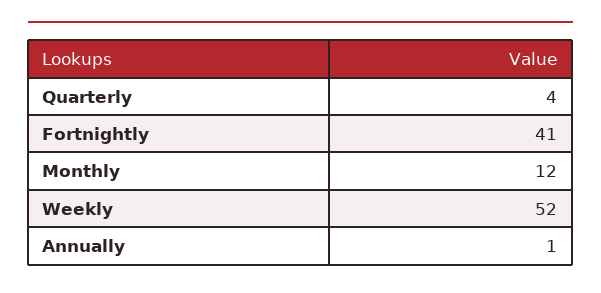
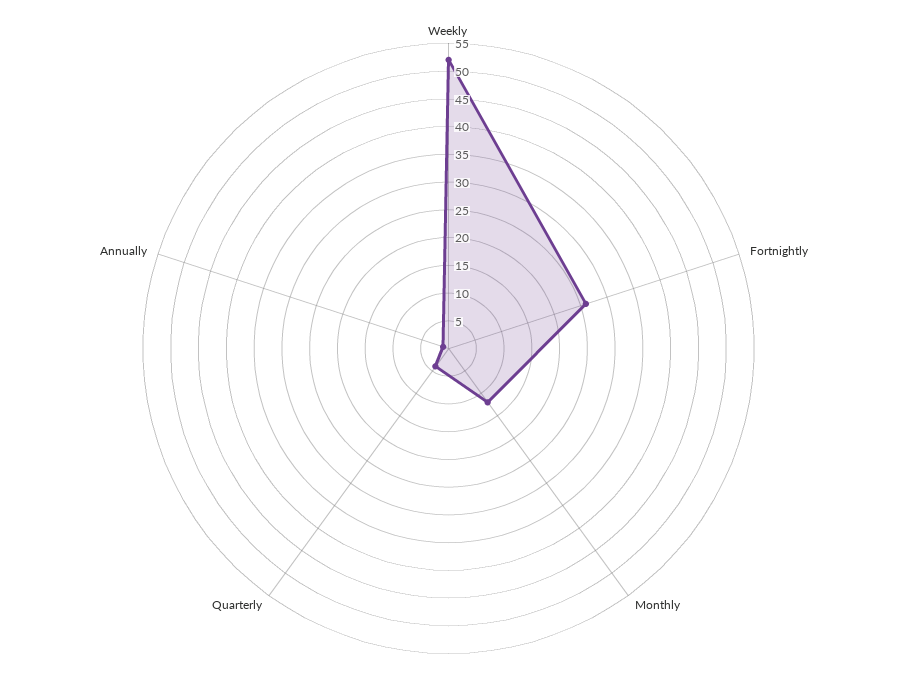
  {
    "Quarterly": 4,
-   "Fortnightly": 41,
+   "Fortnightly": 25,
    "Monthly": 12,
    "Weekly": 52,
    "Annually": 1
  }

